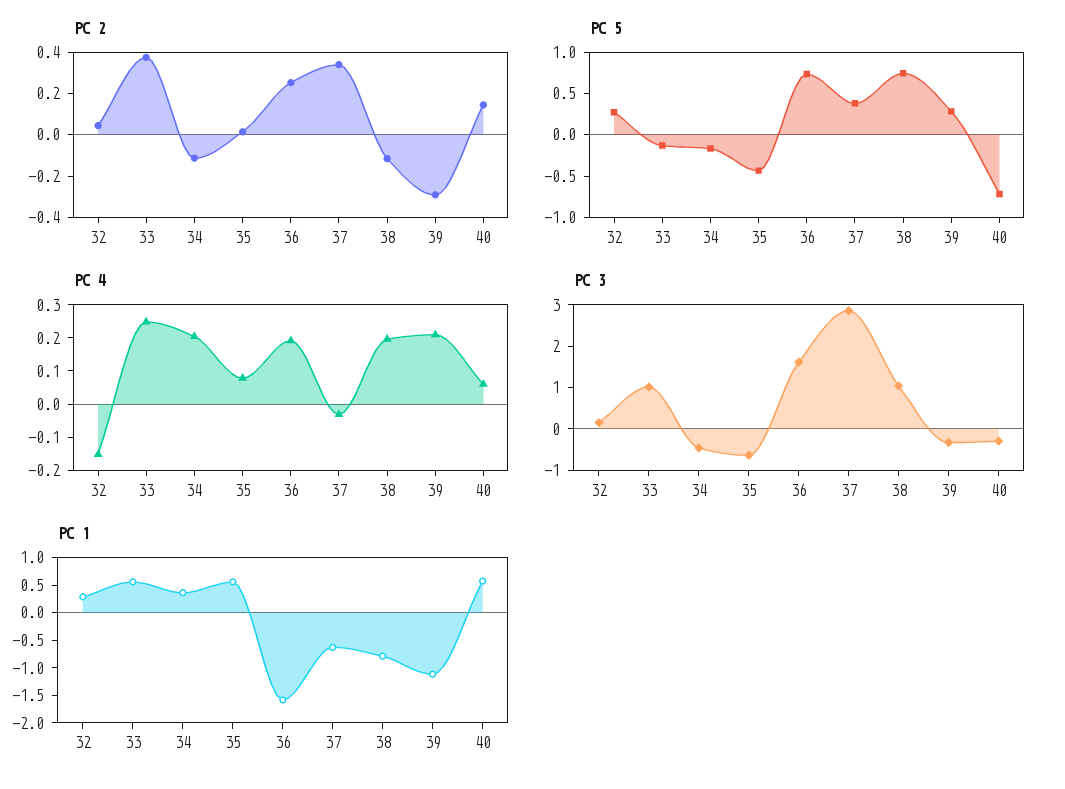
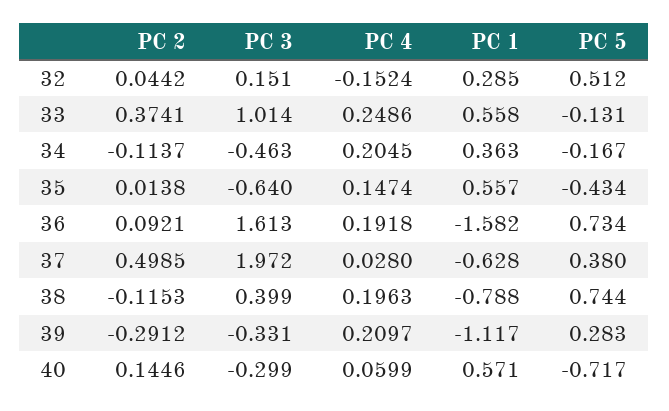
  {
    "PC 2": {
      "32": 0.0442,
      "33": 0.3741,
      "34": -0.1137,
      "35": 0.0138,
-     "36": 0.25,
+     "36": 0.0921,
-     "37": 0.35,
+     "37": 0.4985,
      "38": -0.1153,
      "39": -0.2912,
      "40": 0.1446
    },
    "PC 5": {
-     "32": 0.3,
+     "32": 0.512,
      "33": -0.131,
      "34": -0.167,
      "35": -0.434,
      "36": 0.734,
      "37": 0.38,
      "38": 0.744,
      "39": 0.283,
      "40": -0.717
    },
    "PC 4": {
      "32": -0.1524,
      "33": 0.2486,
      "34": 0.2045,
-     "35": 0.075,
+     "35": 0.1474,
      "36": 0.1918,
-     "37": -0.025,
+     "37": 0.028,
      "38": 0.1963,
      "39": 0.2097,
      "40": 0.0599
    },
    "PC 3": {
      "32": 0.151,
      "33": 1.014,
      "34": -0.463,
      "35": -0.64,
      "36": 1.613,
-     "37": 2.8,
+     "37": 1.972,
-     "38": 1,
+     "38": 0.399,
      "39": -0.331,
      "40": -0.299
    },
    "PC 1": {
      "32": 0.285,
      "33": 0.558,
      "34": 0.363,
      "35": 0.557,
      "36": -1.582,
      "37": -0.628,
      "38": -0.788,
      "39": -1.117,
      "40": 0.571
    }
  }

